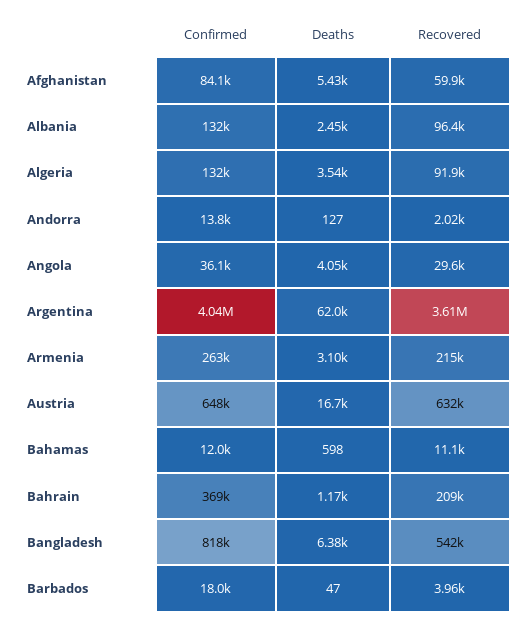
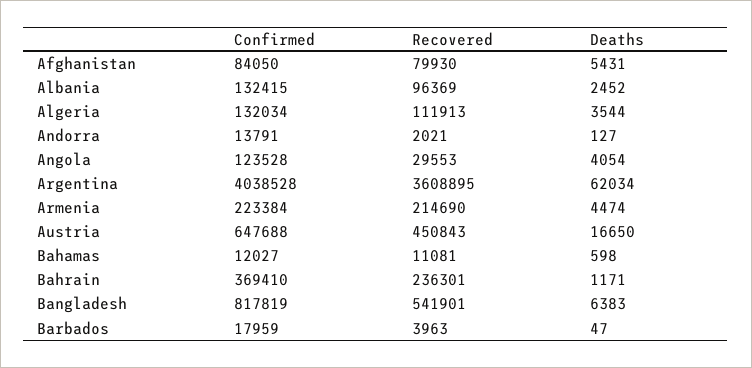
  {
    "Confirmed": {
      "Afghanistan": 84050,
      "Albania": 132415,
      "Algeria": 132034,
      "Andorra": 13791,
-     "Angola": 36100,
+     "Angola": 123528,
      "Argentina": 4038528,
-     "Armenia": 263000,
+     "Armenia": 223384,
      "Austria": 647688,
      "Bahamas": 12027,
      "Bahrain": 369410,
      "Bangladesh": 817819,
      "Barbados": 17959
    },
    "Deaths": {
      "Afghanistan": 5431,
      "Albania": 2452,
      "Algeria": 3544,
      "Andorra": 127,
      "Angola": 4054,
      "Argentina": 62034,
-     "Armenia": 3100,
+     "Armenia": 4474,
      "Austria": 16650,
      "Bahamas": 598,
      "Bahrain": 1171,
      "Bangladesh": 6383,
      "Barbados": 47
    },
    "Recovered": {
-     "Afghanistan": 59900,
+     "Afghanistan": 79930,
      "Albania": 96369,
-     "Algeria": 91900,
+     "Algeria": 111913,
      "Andorra": 2021,
      "Angola": 29553,
      "Argentina": 3608895,
      "Armenia": 214690,
-     "Austria": 632000,
+     "Austria": 450843,
      "Bahamas": 11081,
-     "Bahrain": 209000,
+     "Bahrain": 236301,
      "Bangladesh": 541901,
      "Barbados": 3963
    }
  }

